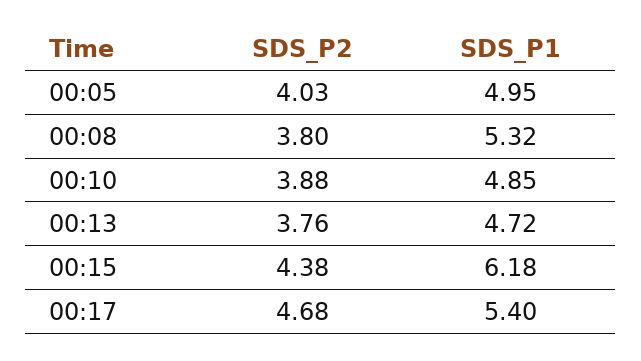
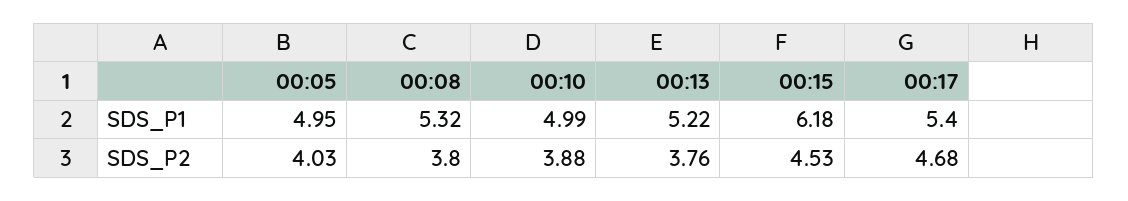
  {
    "SDS_P2": {
      "00:05": 4.03,
      "00:08": 3.8,
      "00:10": 3.88,
      "00:13": 3.76,
-     "00:15": 4.38,
+     "00:15": 4.53,
      "00:17": 4.68
    },
    "SDS_P1": {
      "00:05": 4.95,
      "00:08": 5.32,
-     "00:10": 4.85,
+     "00:10": 4.99,
-     "00:13": 4.72,
+     "00:13": 5.22,
      "00:15": 6.18,
      "00:17": 5.4
    }
  }

